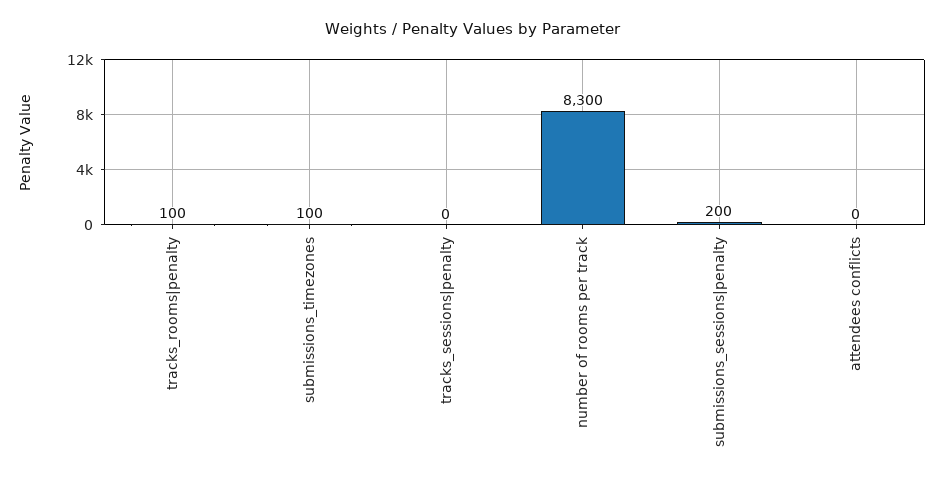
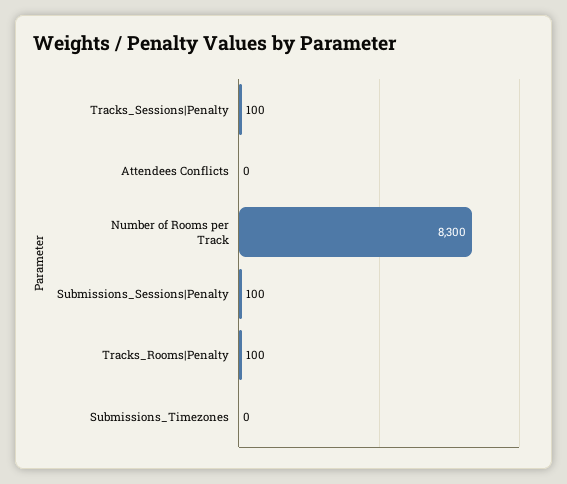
  {
    "tracks_rooms|penalty": 100,
-   "submissions_timezones": 100,
+   "submissions_timezones": 0,
-   "tracks_sessions|penalty": 0,
+   "tracks_sessions|penalty": 100,
    "number of rooms per track": 8300,
-   "submissions_sessions|penalty": 200,
+   "submissions_sessions|penalty": 100,
    "attendees conflicts": 0
  }

